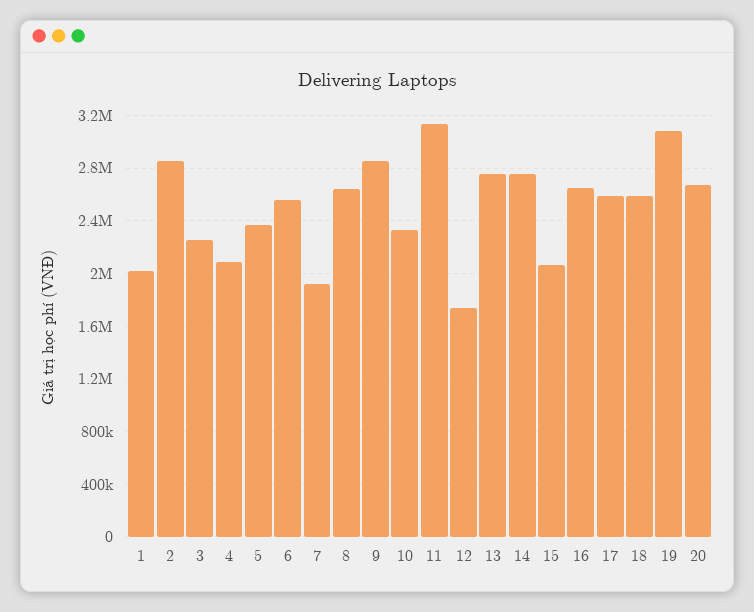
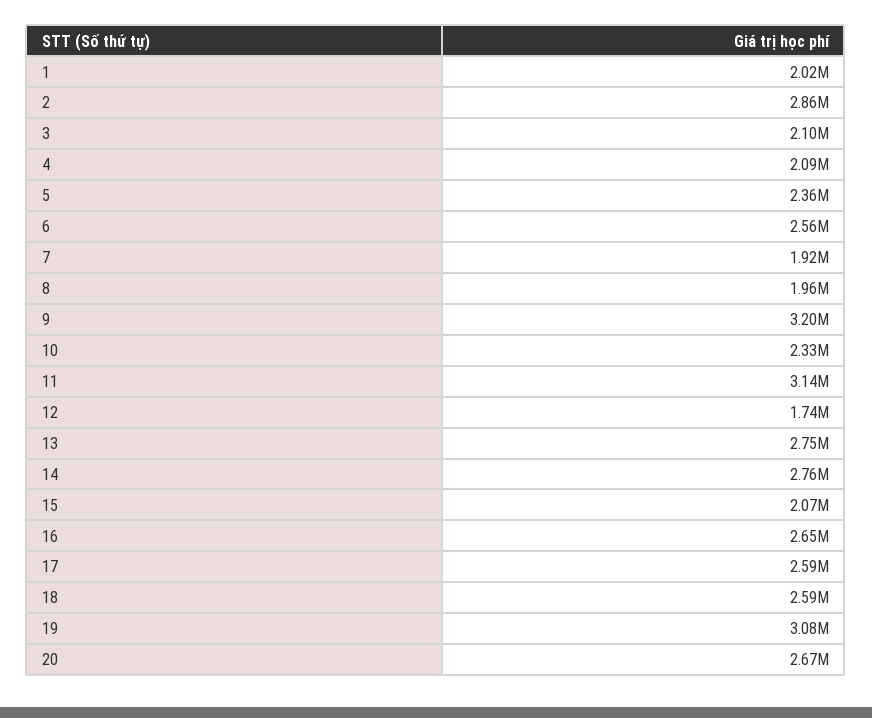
  {
    "1": 2020000,
    "2": 2860000,
-   "3": 2250000,
+   "3": 2100000,
    "4": 2090000,
    "5": 2360000,
    "6": 2560000,
    "7": 1920000,
-   "8": 2650000,
+   "8": 1960000,
-   "9": 2850000,
+   "9": 3200000,
    "10": 2330000,
    "11": 3140000,
    "12": 1740000,
    "13": 2750000,
    "14": 2760000,
    "15": 2070000,
    "16": 2650000,
    "17": 2590000,
    "18": 2590000,
    "19": 3080000,
    "20": 2670000
  }

